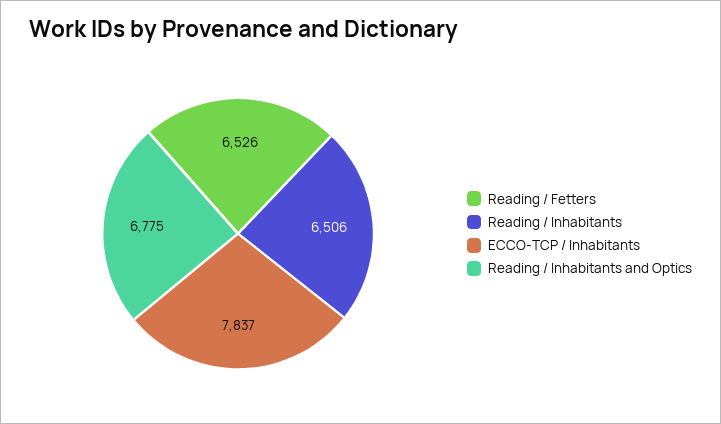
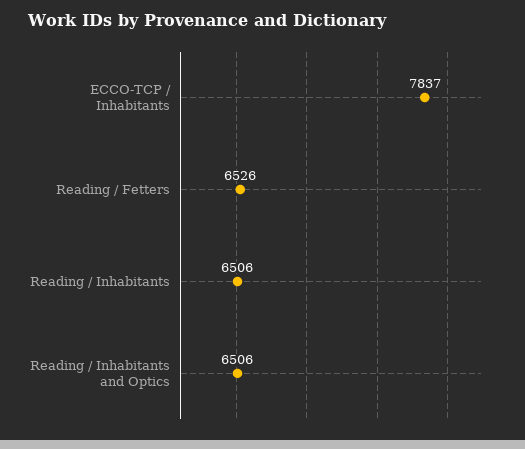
  {
    "Reading / Fetters": 6526,
    "Reading / Inhabitants": 6506,
    "ECCO-TCP / Inhabitants": 7837,
-   "Reading / Inhabitants and Optics": 6775
+   "Reading / Inhabitants and Optics": 6506
  }

